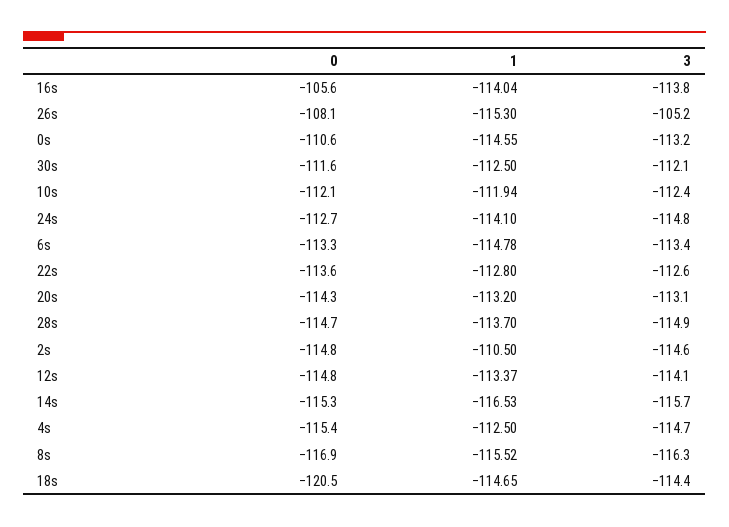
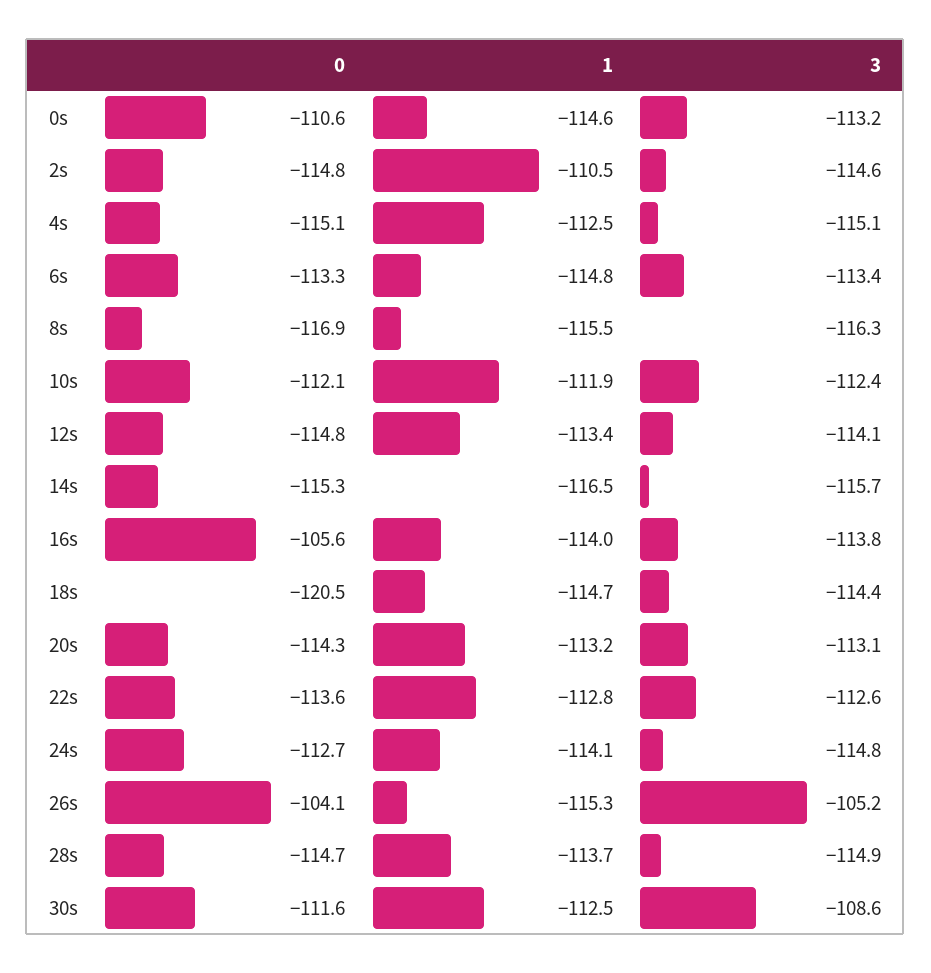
  {
    "0": {
      "16s": -105.6,
-     "26s": -108.1,
+     "26s": -104.1,
      "0s": -110.6,
      "30s": -111.6,
      "10s": -112.1,
      "24s": -112.7,
      "6s": -113.3,
      "22s": -113.6,
      "20s": -114.3,
      "28s": -114.7,
      "2s": -114.8,
      "12s": -114.8,
      "14s": -115.3,
-     "4s": -115.4,
+     "4s": -115.1,
      "8s": -116.9,
      "18s": -120.5
    },
    "1": {
      "16s": -114.04,
      "26s": -115.3,
      "0s": -114.55,
      "30s": -112.5,
      "10s": -111.94,
      "24s": -114.1,
      "6s": -114.78,
      "22s": -112.8,
      "20s": -113.2,
      "28s": -113.7,
      "2s": -110.5,
      "12s": -113.37,
      "14s": -116.53,
      "4s": -112.5,
      "8s": -115.52,
      "18s": -114.65
    },
    "3": {
      "16s": -113.8,
      "26s": -105.2,
      "0s": -113.2,
-     "30s": -112.1,
+     "30s": -108.6,
      "10s": -112.4,
      "24s": -114.8,
      "6s": -113.4,
      "22s": -112.6,
      "20s": -113.1,
      "28s": -114.9,
      "2s": -114.6,
      "12s": -114.1,
      "14s": -115.7,
-     "4s": -114.7,
+     "4s": -115.1,
      "8s": -116.3,
      "18s": -114.4
    }
  }

